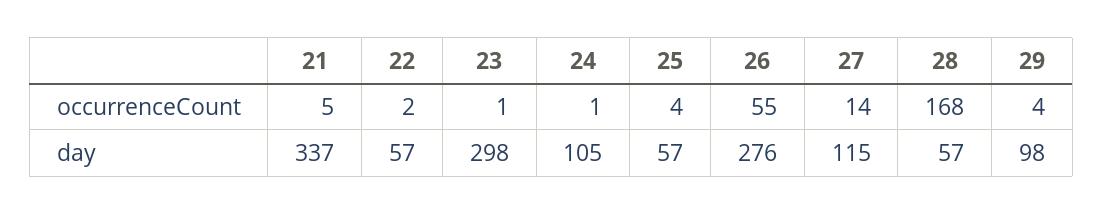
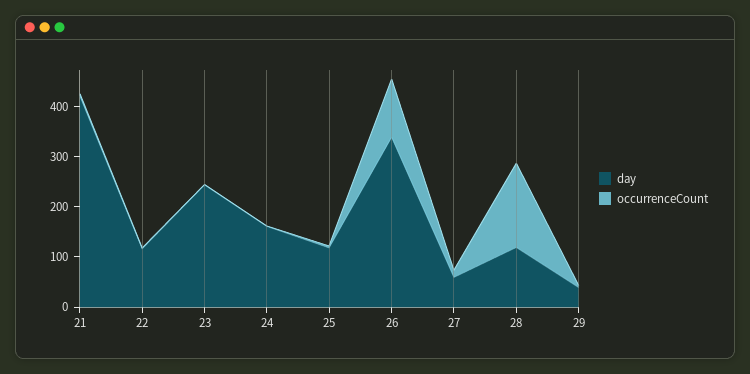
  {
    "occurrenceCount": {
      "21": 5,
      "22": 2,
      "23": 1,
      "24": 1,
      "25": 4,
-     "26": 55,
+     "26": 120,
      "27": 14,
      "28": 168,
      "29": 4
    },
    "day": {
-     "21": 337,
+     "21": 420,
-     "22": 57,
+     "22": 120,
-     "23": 298,
+     "23": 240,
-     "24": 105,
+     "24": 160,
-     "25": 57,
+     "25": 120,
-     "26": 276,
+     "26": 340,
-     "27": 115,
+     "27": 60,
-     "28": 57,
+     "28": 120,
-     "29": 98
+     "29": 40
    }
  }

